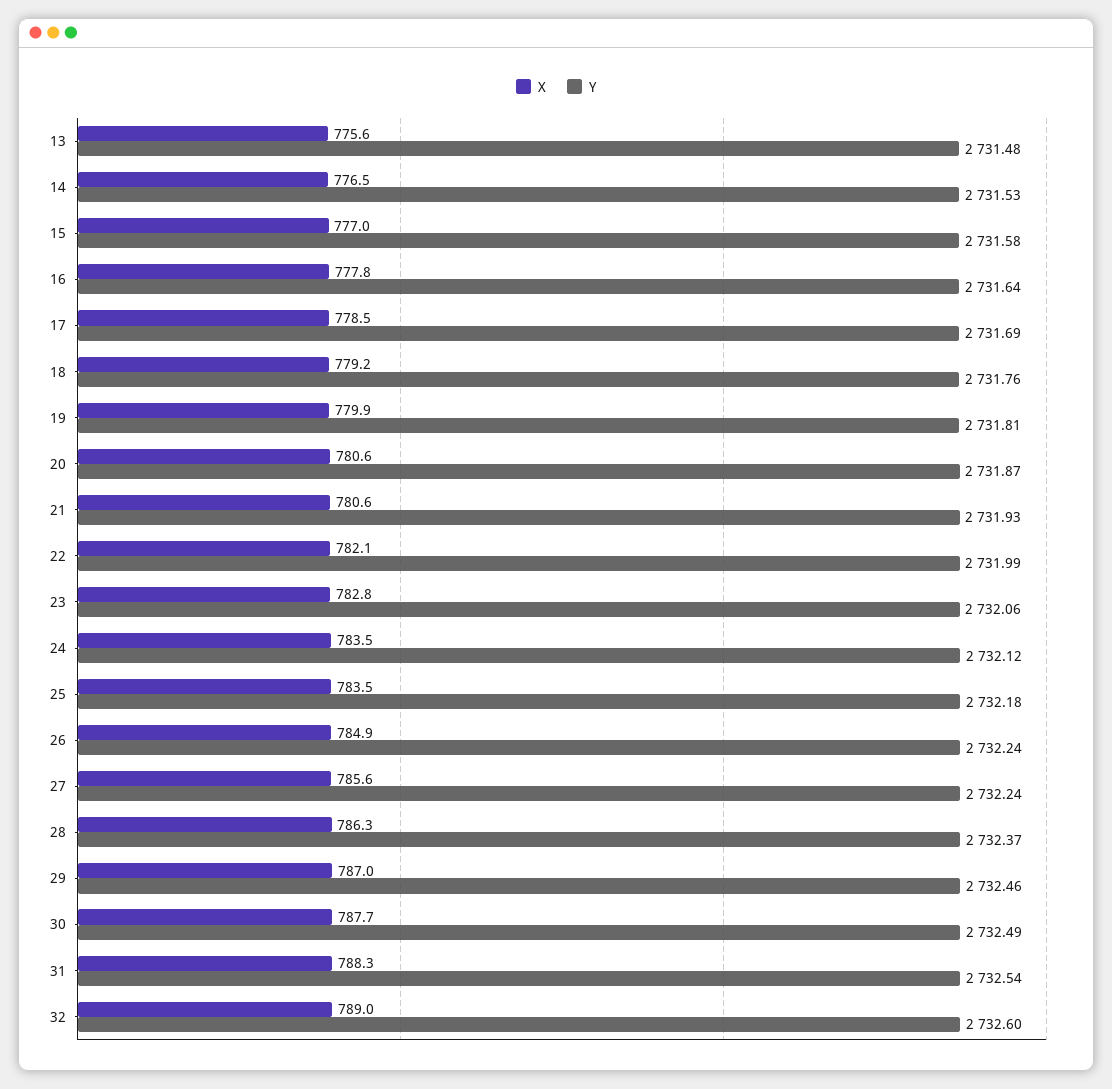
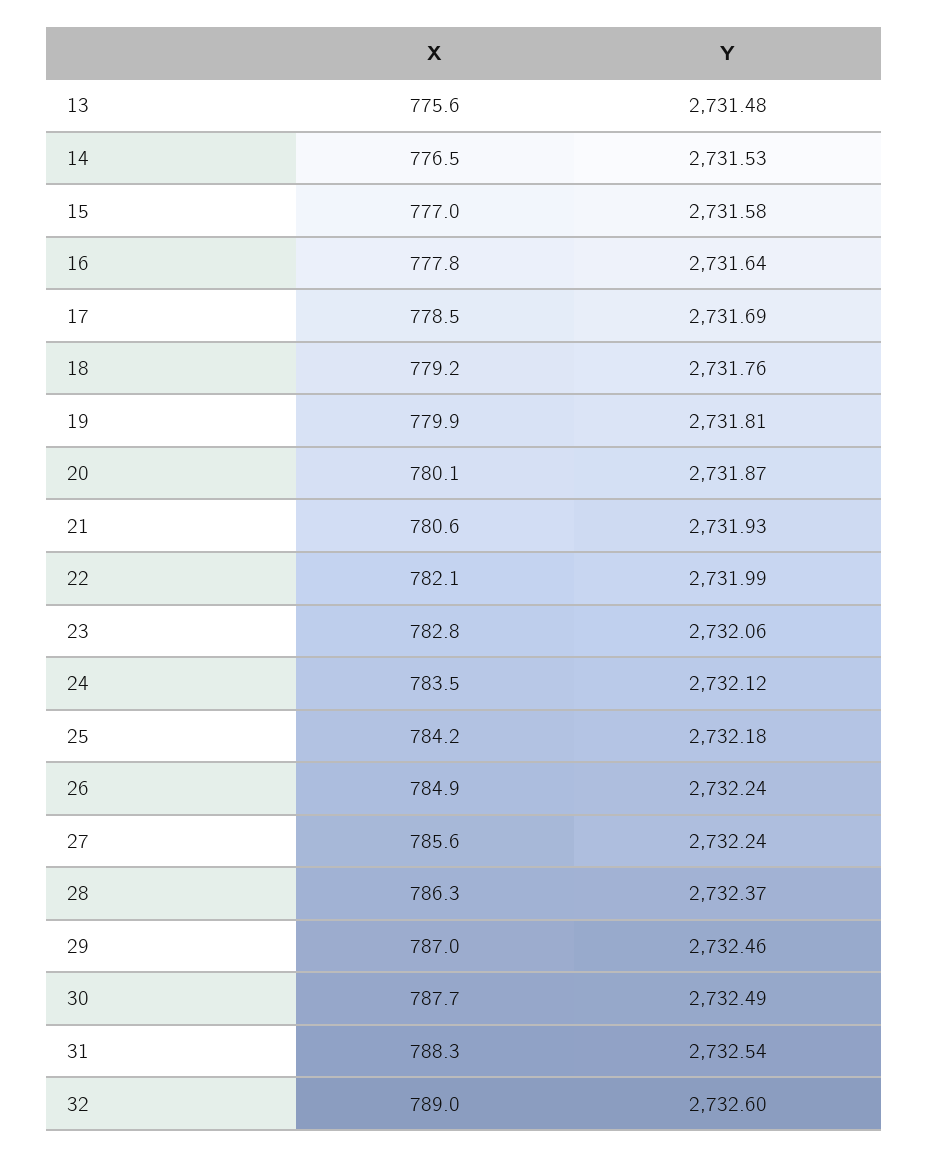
  {
    "X": {
      "13": 775.6,
      "14": 776.5,
      "15": 777,
      "16": 777.8,
      "17": 778.5,
      "18": 779.2,
      "19": 779.9,
-     "20": 780.6,
+     "20": 780.1,
      "21": 780.6,
      "22": 782.1,
      "23": 782.8,
      "24": 783.5,
-     "25": 783.5,
+     "25": 784.2,
      "26": 784.9,
      "27": 785.6,
      "28": 786.3,
      "29": 787,
      "30": 787.7,
      "31": 788.3,
      "32": 789
    },
    "Y": {
      "13": 2731.48,
      "14": 2731.53,
      "15": 2731.58,
      "16": 2731.64,
      "17": 2731.69,
      "18": 2731.76,
      "19": 2731.81,
      "20": 2731.87,
      "21": 2731.93,
      "22": 2731.99,
      "23": 2732.06,
      "24": 2732.12,
      "25": 2732.18,
      "26": 2732.24,
      "27": 2732.24,
      "28": 2732.37,
      "29": 2732.46,
      "30": 2732.49,
      "31": 2732.54,
      "32": 2732.6
    }
  }

